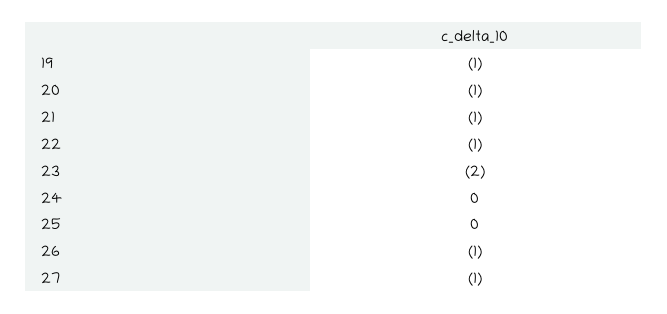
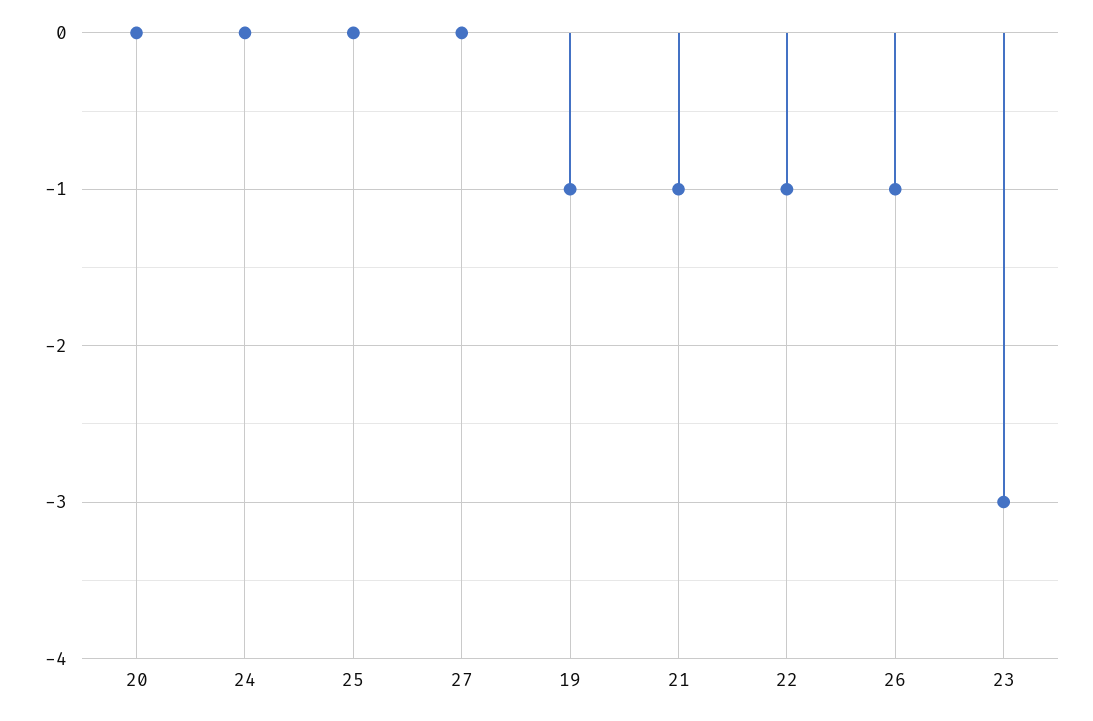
  {
    "19": -1,
-   "20": -1,
+   "20": 0,
    "21": -1,
    "22": -1,
-   "23": -2,
+   "23": -3,
    "24": 0,
    "25": 0,
    "26": -1,
-   "27": -1
+   "27": 0
  }

